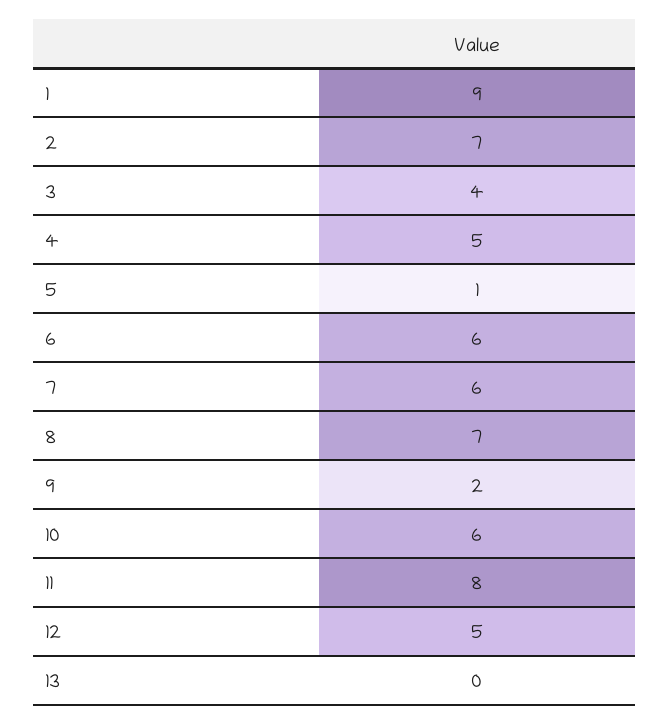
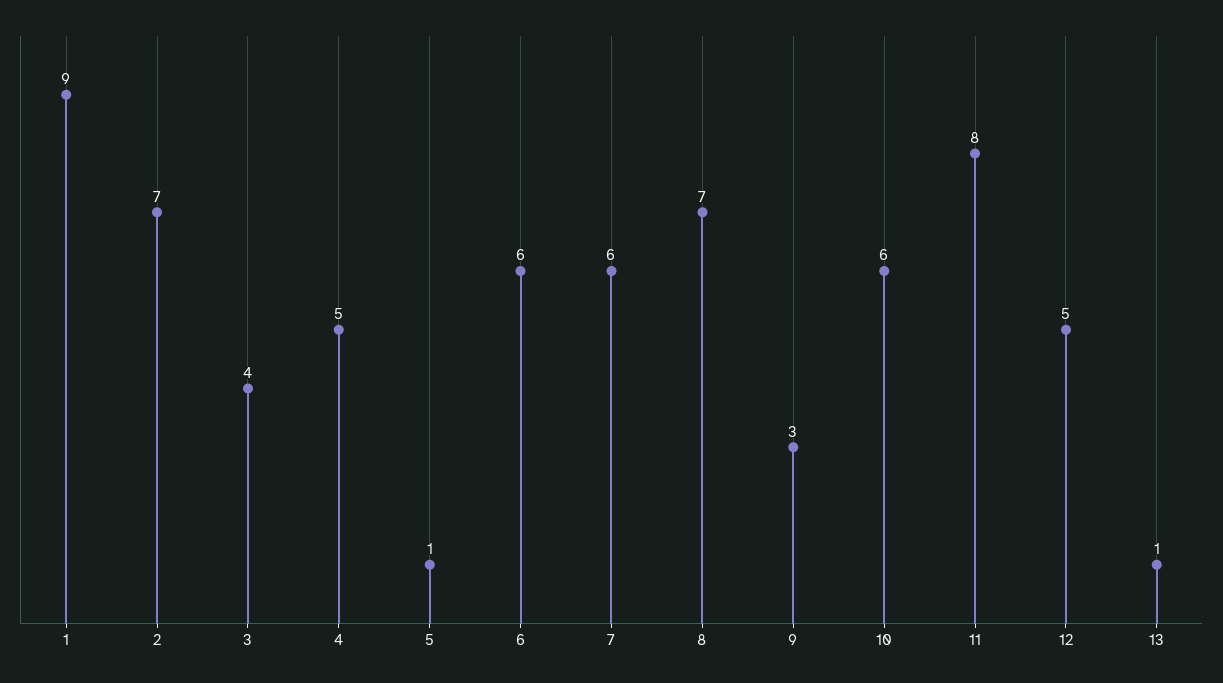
  {
    "1": 9,
    "2": 7,
    "3": 4,
    "4": 5,
    "5": 1,
    "6": 6,
    "7": 6,
    "8": 7,
-   "9": 2,
+   "9": 3,
    "10": 6,
    "11": 8,
    "12": 5,
-   "13": 0
+   "13": 1
  }

